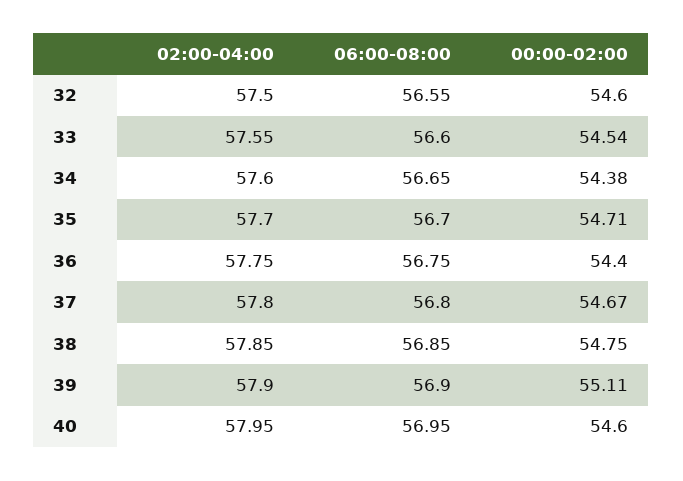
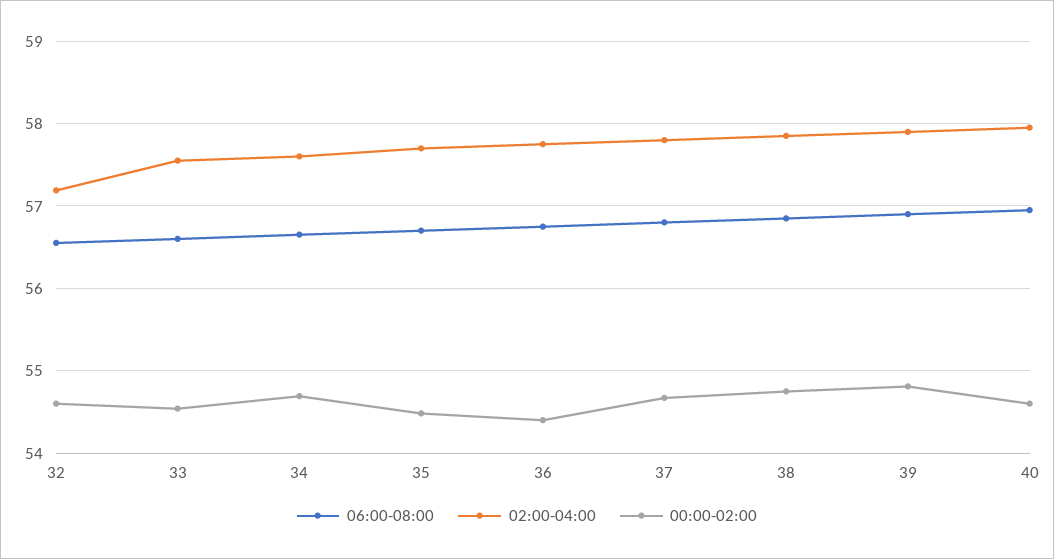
  {
    "02:00-04:00": {
-     "32": 57.5,
+     "32": 57.2,
      "33": 57.55,
      "34": 57.6,
      "35": 57.7,
      "36": 57.75,
      "37": 57.8,
      "38": 57.85,
      "39": 57.9,
      "40": 57.95
    },
    "06:00-08:00": {
      "32": 56.55,
      "33": 56.6,
      "34": 56.65,
      "35": 56.7,
      "36": 56.75,
      "37": 56.8,
      "38": 56.85,
      "39": 56.9,
      "40": 56.95
    },
    "00:00-02:00": {
      "32": 54.6,
      "33": 54.54,
-     "34": 54.38,
+     "34": 54.7,
-     "35": 54.71,
+     "35": 54.5,
      "36": 54.4,
      "37": 54.67,
      "38": 54.75,
-     "39": 55.11,
+     "39": 54.8,
      "40": 54.6
    }
  }

